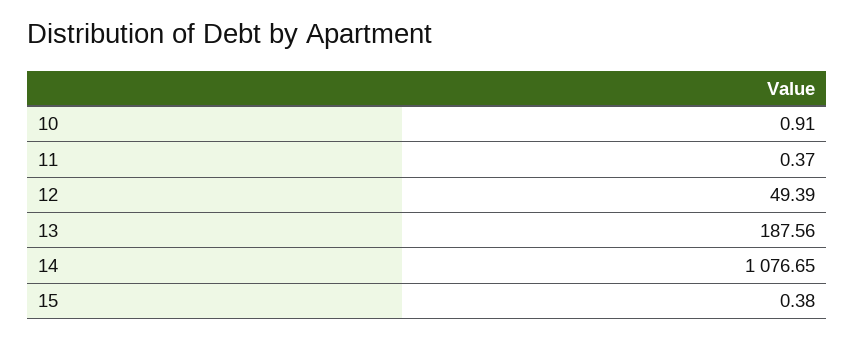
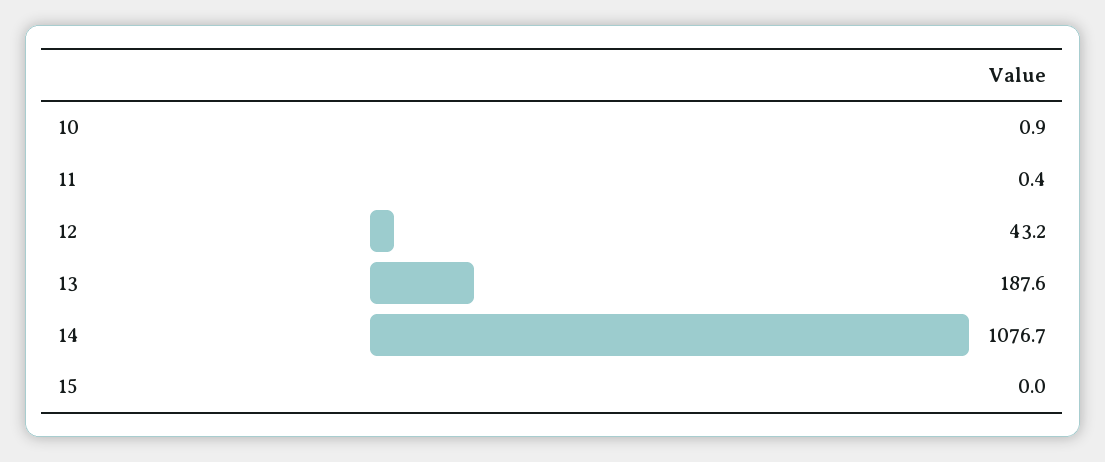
  {
    "10": 0.91,
    "11": 0.37,
-   "12": 49.39,
+   "12": 43.2,
    "13": 187.56,
    "14": 1076.65,
-   "15": 0.38
+   "15": 0
  }

